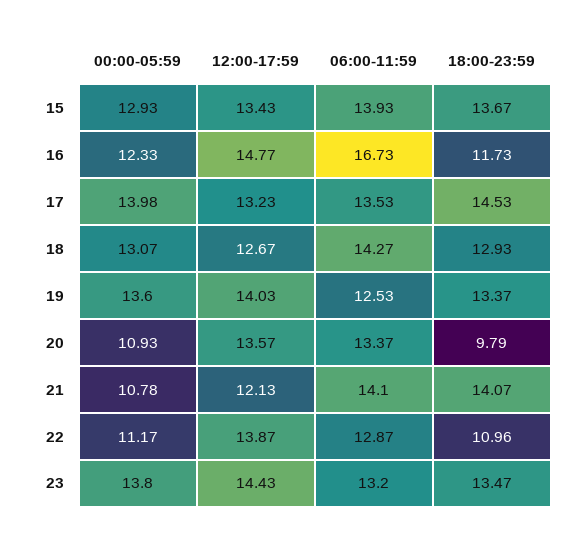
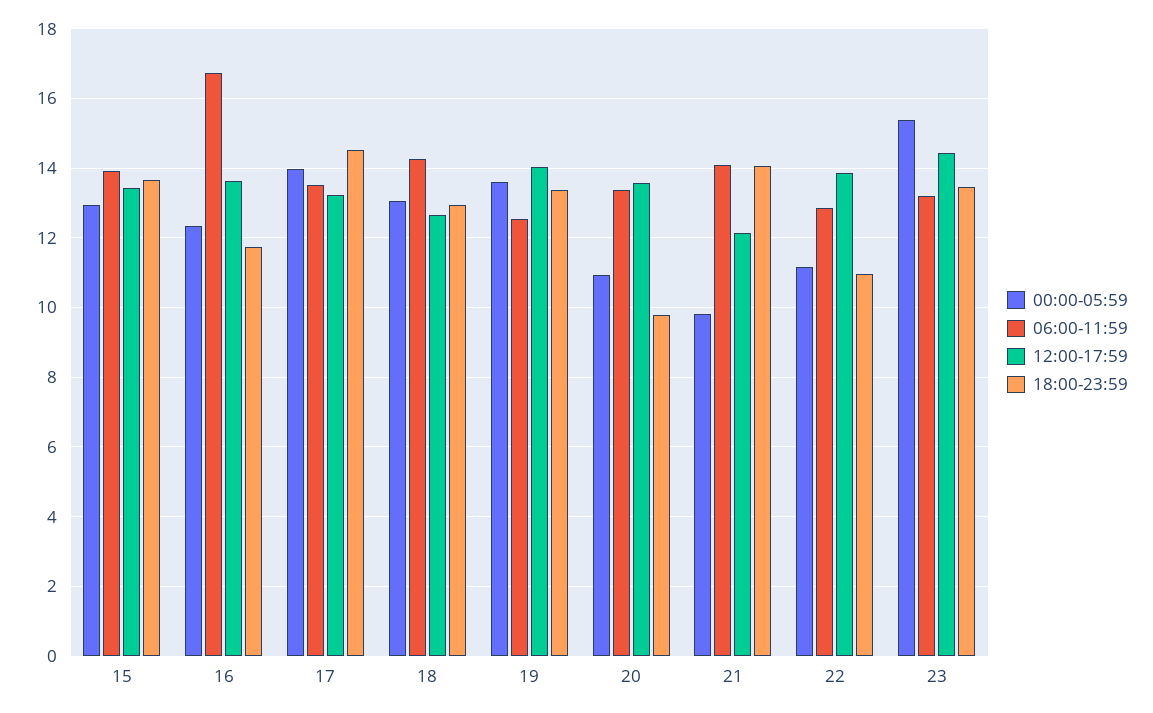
  {
    "00:00-05:59": {
      "15": 12.93,
      "16": 12.33,
      "17": 13.98,
      "18": 13.07,
      "19": 13.6,
      "20": 10.93,
-     "21": 10.78,
+     "21": 9.8,
      "22": 11.17,
-     "23": 13.8
+     "23": 15.4
    },
    "12:00-17:59": {
      "15": 13.43,
-     "16": 14.77,
+     "16": 13.6,
      "17": 13.23,
      "18": 12.67,
      "19": 14.03,
      "20": 13.57,
      "21": 12.13,
      "22": 13.87,
      "23": 14.43
    },
    "06:00-11:59": {
      "15": 13.93,
      "16": 16.73,
      "17": 13.53,
      "18": 14.27,
      "19": 12.53,
      "20": 13.37,
      "21": 14.1,
      "22": 12.87,
      "23": 13.2
    },
    "18:00-23:59": {
      "15": 13.67,
      "16": 11.73,
      "17": 14.53,
      "18": 12.93,
      "19": 13.37,
      "20": 9.79,
      "21": 14.07,
      "22": 10.96,
      "23": 13.47
    }
  }

